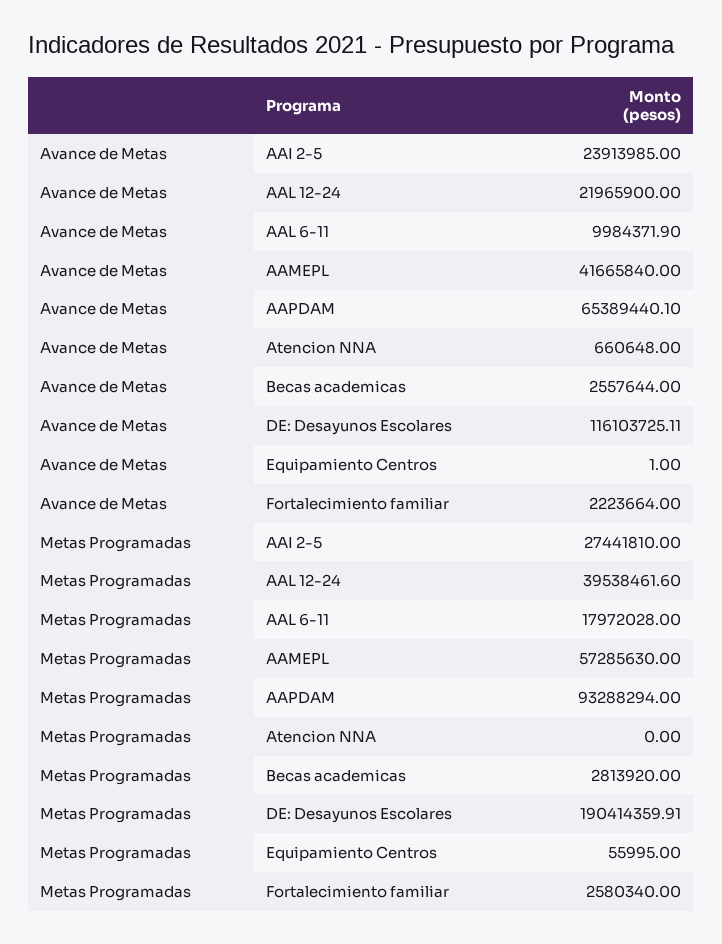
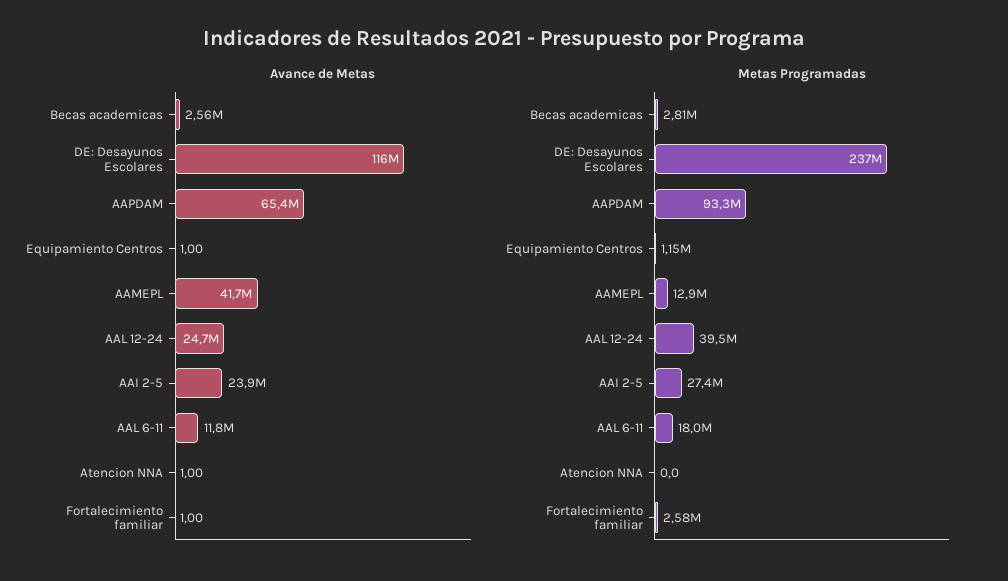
  {
    "Avance de Metas": {
      "AAI 2-5": 23913985,
-     "AAL 12-24": 21965900,
+     "AAL 12-24": 24700000,
-     "AAL 6-11": 9984371.9,
+     "AAL 6-11": 11800000,
      "AAMEPL": 41665840,
      "AAPDAM": 65389440.1,
-     "Atencion NNA": 660648,
+     "Atencion NNA": 1,
      "Becas academicas": 2557644,
      "DE: Desayunos Escolares": 116103725.11,
      "Equipamiento Centros": 1,
-     "Fortalecimiento familiar": 2223664
+     "Fortalecimiento familiar": 1
    },
    "Metas Programadas": {
      "AAI 2-5": 27441810,
      "AAL 12-24": 39538461.6,
      "AAL 6-11": 17972028,
-     "AAMEPL": 57285630,
+     "AAMEPL": 12900000,
      "AAPDAM": 93288294,
      "Atencion NNA": 0,
      "Becas academicas": 2813920,
-     "DE: Desayunos Escolares": 190414359.91,
+     "DE: Desayunos Escolares": 237000000,
-     "Equipamiento Centros": 55995,
+     "Equipamiento Centros": 1150000,
      "Fortalecimiento familiar": 2580340
    }
  }

